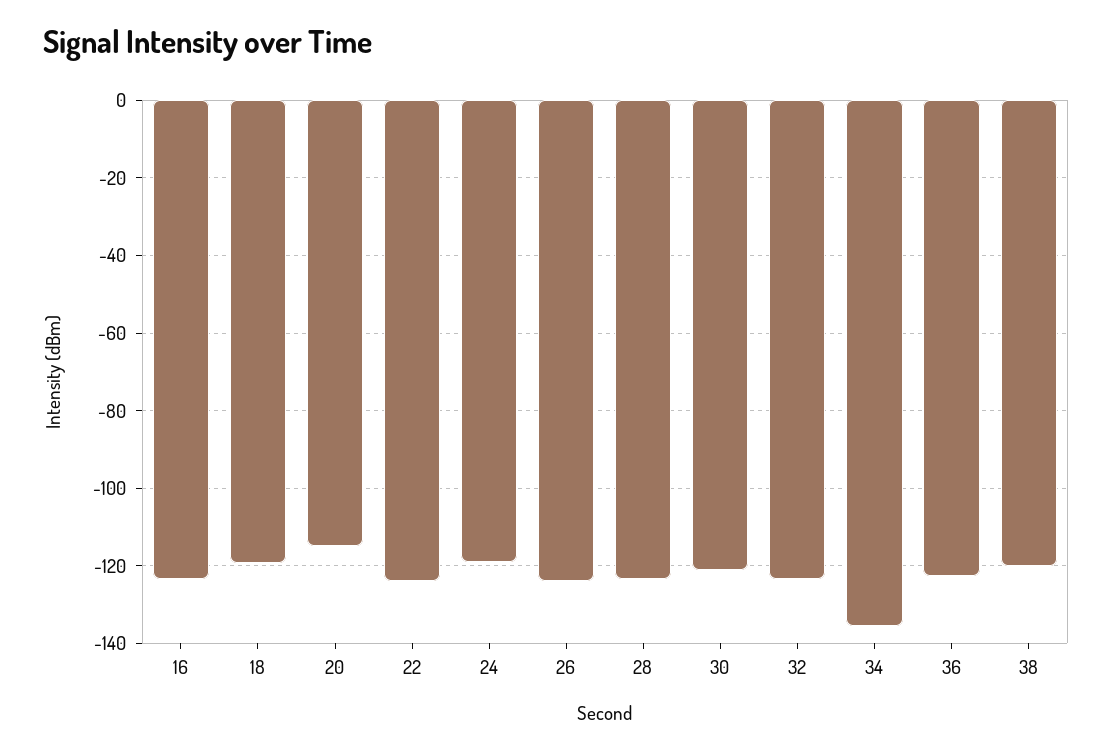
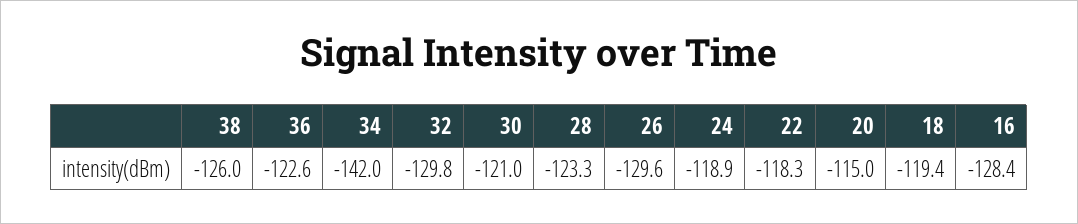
  {
-   "16": -124,
+   "16": -128.4,
    "18": -119.4,
    "20": -115,
-   "22": -124,
+   "22": -118.3,
    "24": -118.9,
-   "26": -124,
+   "26": -129.6,
    "28": -123.3,
    "30": -121,
-   "32": -124,
+   "32": -129.8,
-   "34": -136,
+   "34": -142,
    "36": -122.6,
-   "38": -120
+   "38": -126
  }

